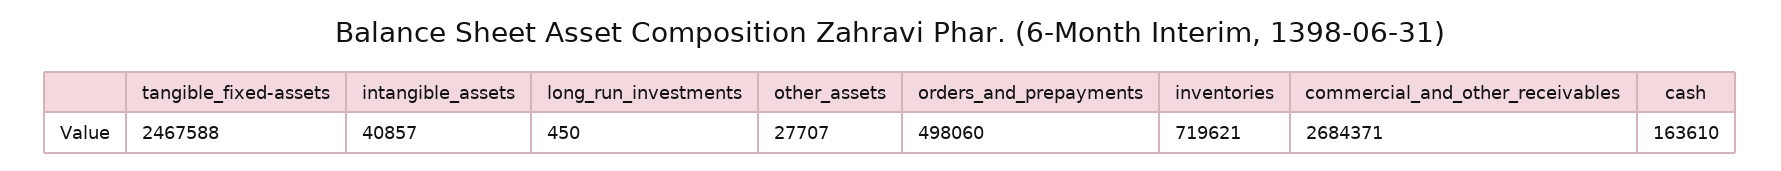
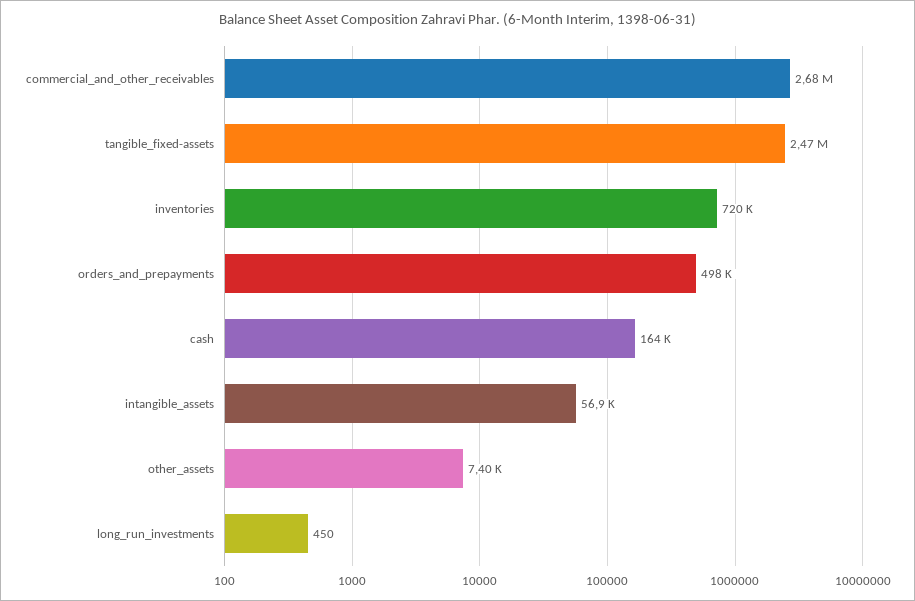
  {
    "tangible_fixed-assets": 2467588,
-   "intangible_assets": 40857,
+   "intangible_assets": 56900,
    "long_run_investments": 450,
-   "other_assets": 27707,
+   "other_assets": 7400,
    "orders_and_prepayments": 498060,
    "inventories": 719621,
    "commercial_and_other_receivables": 2684371,
    "cash": 163610
  }

